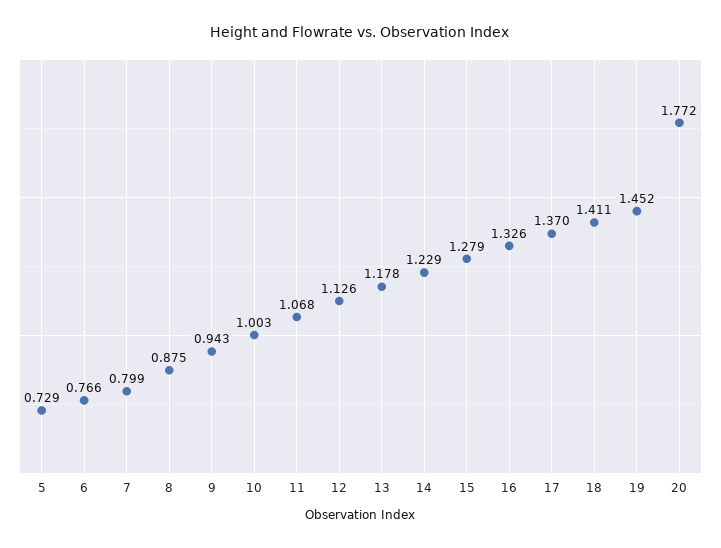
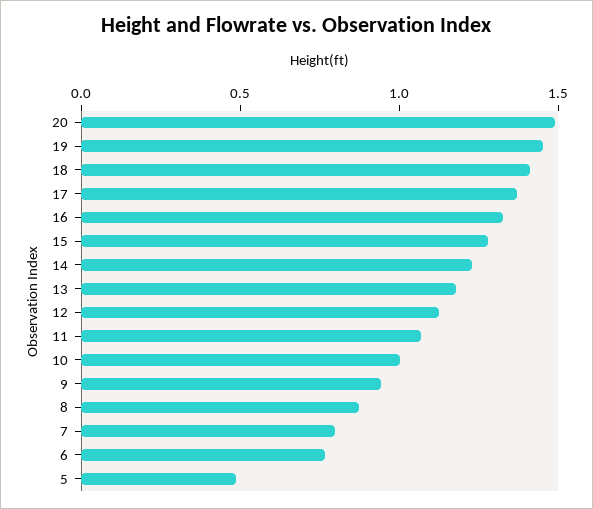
  {
-   "5": 0.729,
+   "5": 0.5,
    "6": 0.766,
    "7": 0.799,
    "8": 0.875,
    "9": 0.943,
    "10": 1.003,
    "11": 1.068,
    "12": 1.126,
    "13": 1.178,
    "14": 1.229,
    "15": 1.279,
    "16": 1.326,
    "17": 1.37,
    "18": 1.411,
    "19": 1.452,
-   "20": 1.772
+   "20": 1.5
  }

